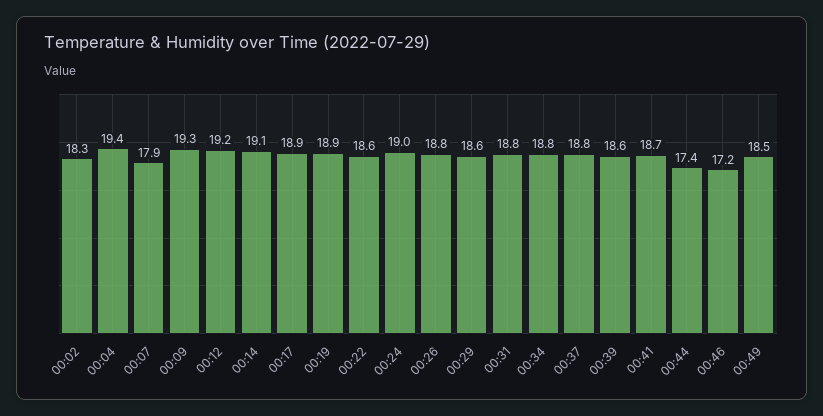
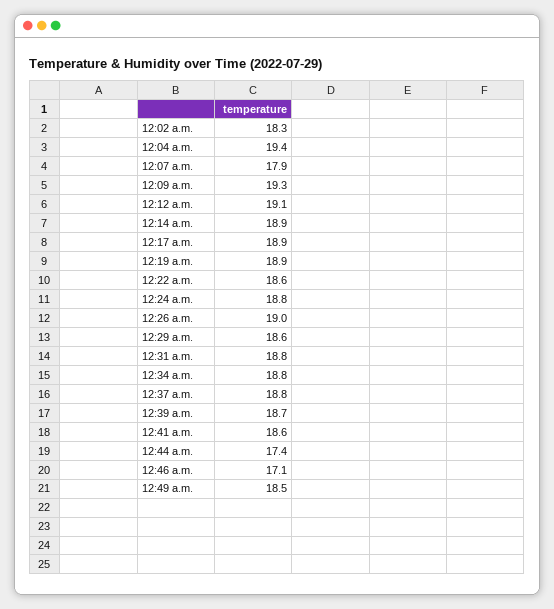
  {
    "00:02": 18.3,
    "00:04": 19.4,
    "00:07": 17.9,
    "00:09": 19.3,
-   "00:12": 19.2,
+   "00:12": 19.1,
-   "00:14": 19.1,
+   "00:14": 18.9,
    "00:17": 18.9,
    "00:19": 18.9,
    "00:22": 18.6,
-   "00:24": 19,
+   "00:24": 18.8,
-   "00:26": 18.8,
+   "00:26": 19,
    "00:29": 18.6,
    "00:31": 18.8,
    "00:34": 18.8,
    "00:37": 18.8,
-   "00:39": 18.6,
+   "00:39": 18.7,
-   "00:41": 18.7,
+   "00:41": 18.6,
    "00:44": 17.4,
-   "00:46": 17.2,
+   "00:46": 17.1,
    "00:49": 18.5
  }

